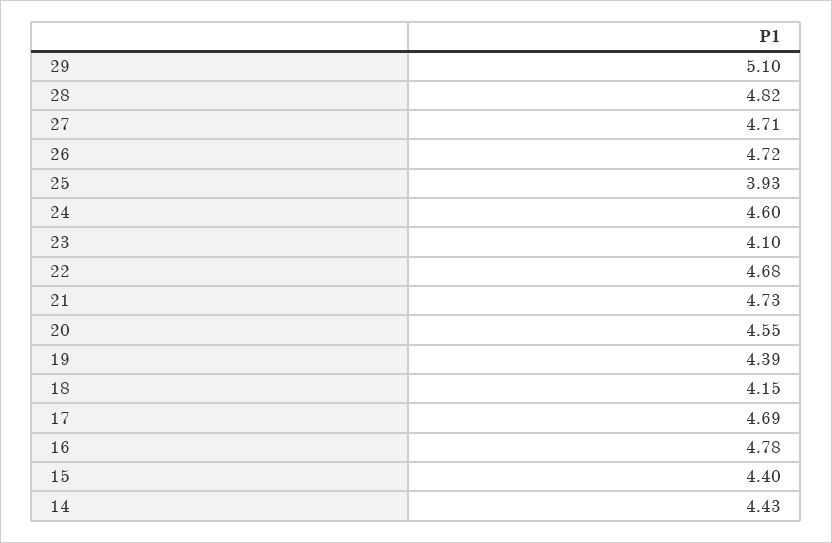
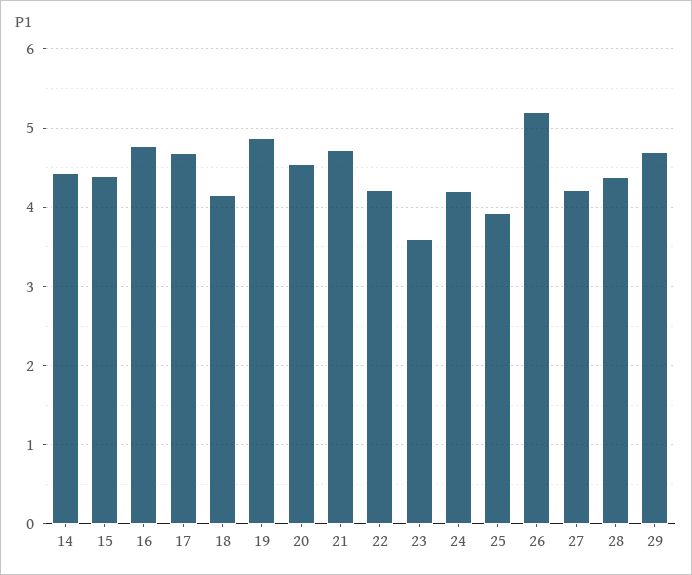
  {
-   "29": 5.1,
+   "29": 4.7,
-   "28": 4.82,
+   "28": 4.4,
-   "27": 4.71,
+   "27": 4.2,
-   "26": 4.72,
+   "26": 5.2,
    "25": 3.93,
-   "24": 4.6,
+   "24": 4.2,
-   "23": 4.1,
+   "23": 3.6,
-   "22": 4.68,
+   "22": 4.2,
    "21": 4.73,
    "20": 4.55,
-   "19": 4.39,
+   "19": 4.9,
    "18": 4.15,
    "17": 4.69,
    "16": 4.78,
    "15": 4.4,
    "14": 4.43
  }

